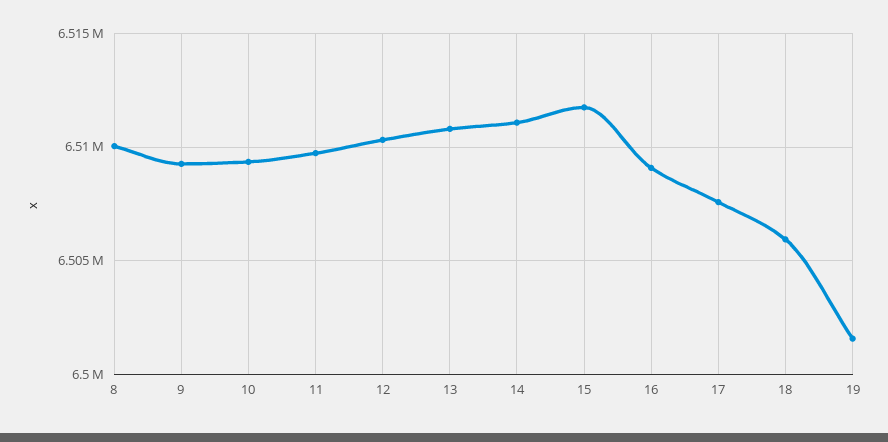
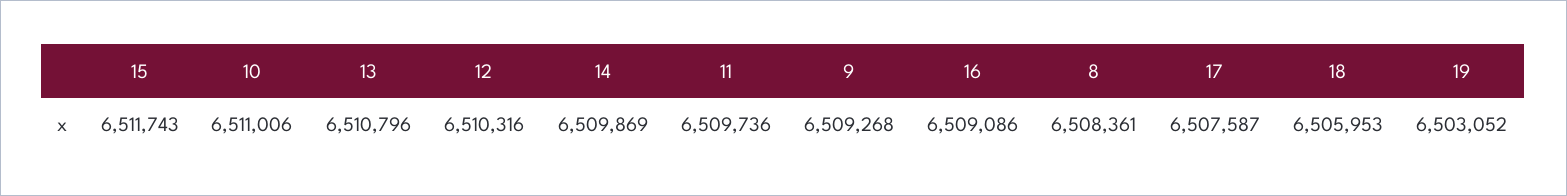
  {
-   "8": 6510000,
+   "8": 6508361,
    "9": 6509268,
-   "10": 6509500,
+   "10": 6511006,
    "11": 6509736,
    "12": 6510316,
    "13": 6510796,
-   "14": 6511000,
+   "14": 6509869,
    "15": 6511743,
    "16": 6509086,
    "17": 6507587,
    "18": 6505953,
-   "19": 6501500
+   "19": 6503052
  }

